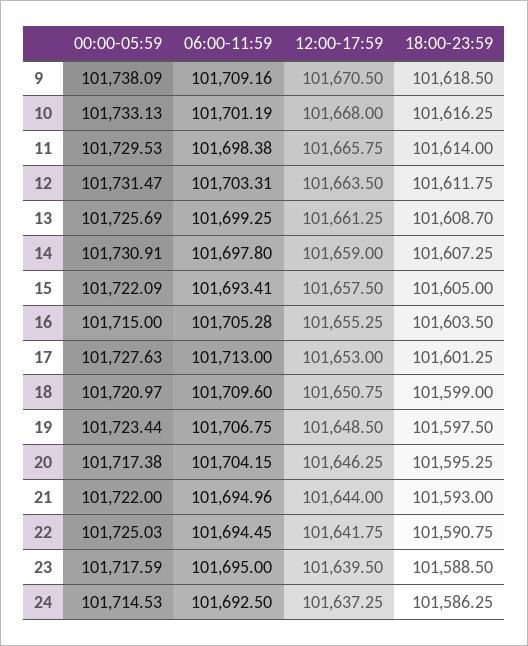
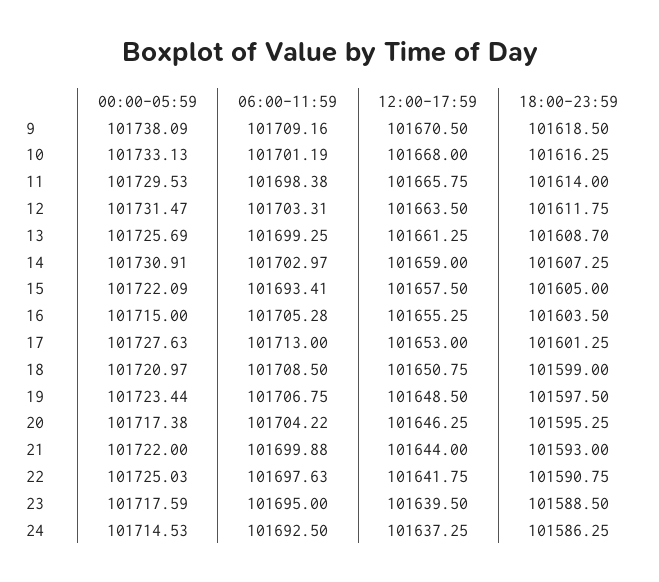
  {
    "00:00-05:59": {
      "9": 101738.09,
      "10": 101733.13,
      "11": 101729.53,
      "12": 101731.47,
      "13": 101725.69,
      "14": 101730.91,
      "15": 101722.09,
      "16": 101715,
      "17": 101727.63,
      "18": 101720.97,
      "19": 101723.44,
      "20": 101717.38,
      "21": 101722,
      "22": 101725.03,
      "23": 101717.59,
      "24": 101714.53
    },
    "06:00-11:59": {
      "9": 101709.16,
      "10": 101701.19,
      "11": 101698.38,
      "12": 101703.31,
      "13": 101699.25,
-     "14": 101697.8,
+     "14": 101702.97,
      "15": 101693.41,
      "16": 101705.28,
      "17": 101713,
-     "18": 101709.6,
+     "18": 101708.5,
      "19": 101706.75,
-     "20": 101704.15,
+     "20": 101704.22,
-     "21": 101694.96,
+     "21": 101699.88,
-     "22": 101694.45,
+     "22": 101697.63,
      "23": 101695,
      "24": 101692.5
    },
    "12:00-17:59": {
      "9": 101670.5,
      "10": 101668,
      "11": 101665.75,
      "12": 101663.5,
      "13": 101661.25,
      "14": 101659,
      "15": 101657.5,
      "16": 101655.25,
      "17": 101653,
      "18": 101650.75,
      "19": 101648.5,
      "20": 101646.25,
      "21": 101644,
      "22": 101641.75,
      "23": 101639.5,
      "24": 101637.25
    },
    "18:00-23:59": {
      "9": 101618.5,
      "10": 101616.25,
      "11": 101614,
      "12": 101611.75,
      "13": 101608.7,
      "14": 101607.25,
      "15": 101605,
      "16": 101603.5,
      "17": 101601.25,
      "18": 101599,
      "19": 101597.5,
      "20": 101595.25,
      "21": 101593,
      "22": 101590.75,
      "23": 101588.5,
      "24": 101586.25
    }
  }

